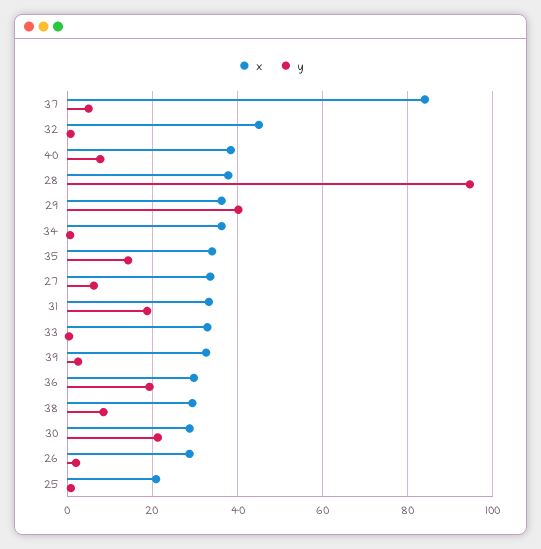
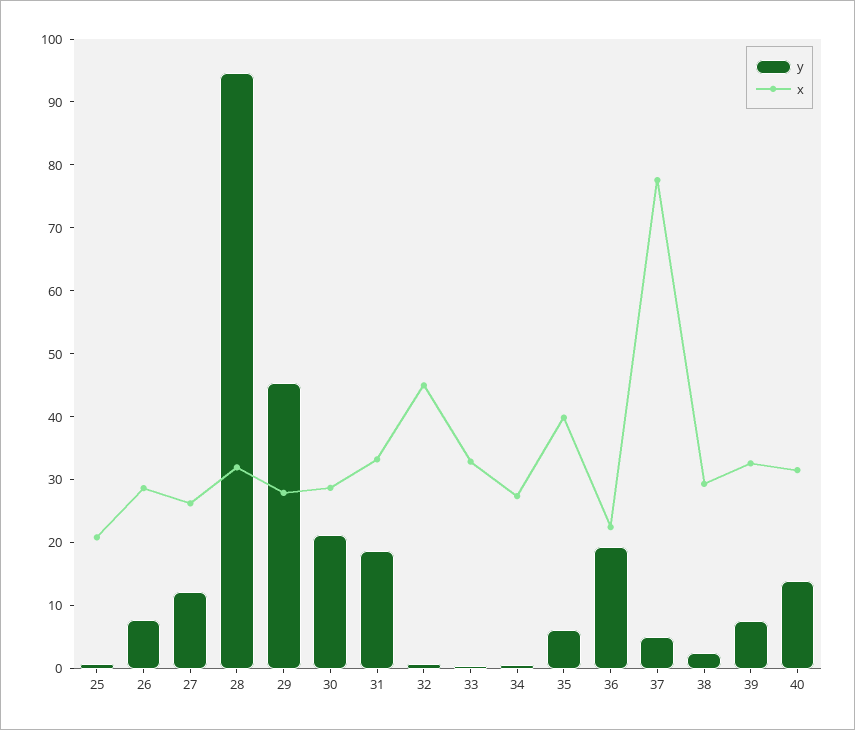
  {
    "x": {
-     "37": 84,
+     "37": 78,
      "32": 46,
-     "40": 38,
+     "40": 32,
-     "28": 38,
+     "28": 32,
-     "29": 36,
+     "29": 28,
-     "34": 36,
+     "34": 28,
-     "35": 34,
+     "35": 40,
-     "27": 34,
+     "27": 26,
      "31": 34,
      "33": 32,
      "39": 32,
-     "36": 30,
+     "36": 22,
      "38": 30,
      "30": 28,
      "26": 28,
      "25": 20
    },
    "y": {
      "37": 6,
      "32": 0,
-     "40": 8,
+     "40": 14,
      "28": 94,
-     "29": 40,
+     "29": 46,
      "34": 0,
-     "35": 14,
+     "35": 6,
-     "27": 6,
+     "27": 12,
      "31": 18,
      "33": 0,
-     "39": 2,
+     "39": 8,
      "36": 20,
-     "38": 8,
+     "38": 2,
      "30": 22,
-     "26": 2,
+     "26": 8,
      "25": 0
    }
  }

